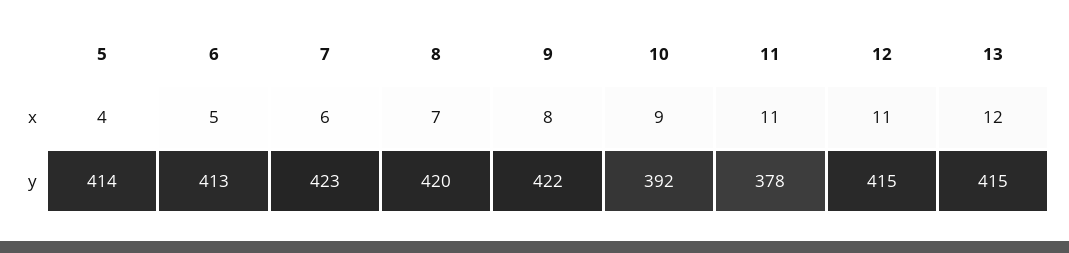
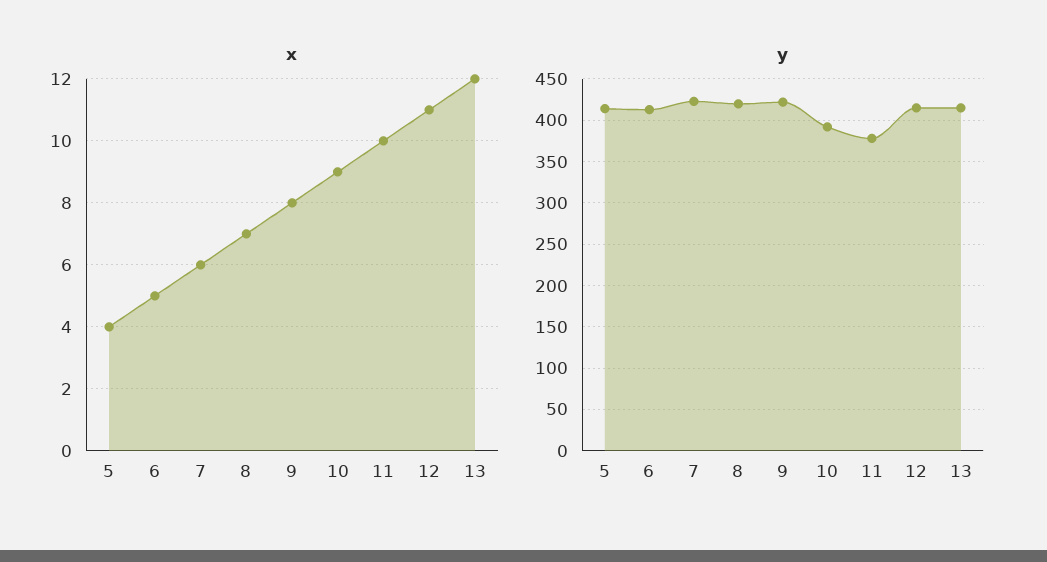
  {
    "x": {
      "5": 4,
      "6": 5,
      "7": 6,
      "8": 7,
      "9": 8,
      "10": 9,
-     "11": 11,
+     "11": 10,
      "12": 11,
      "13": 12
    },
    "y": {
      "5": 414,
      "6": 413,
      "7": 423,
      "8": 420,
      "9": 422,
      "10": 392,
      "11": 378,
      "12": 415,
      "13": 415
    }
  }

